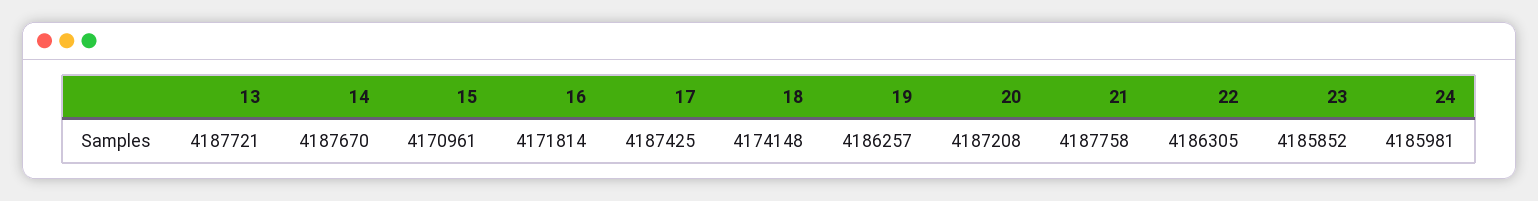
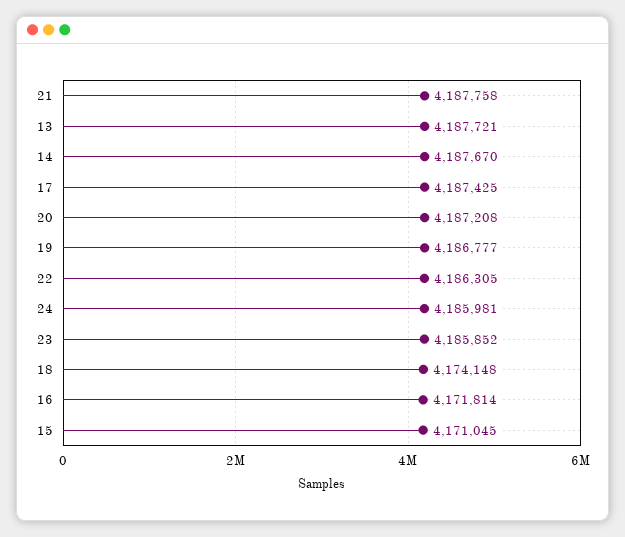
  {
    "13": 4187721,
    "14": 4187670,
-   "15": 4170961,
+   "15": 4171045,
    "16": 4171814,
    "17": 4187425,
    "18": 4174148,
-   "19": 4186257,
+   "19": 4186777,
    "20": 4187208,
    "21": 4187758,
    "22": 4186305,
    "23": 4185852,
    "24": 4185981
  }

